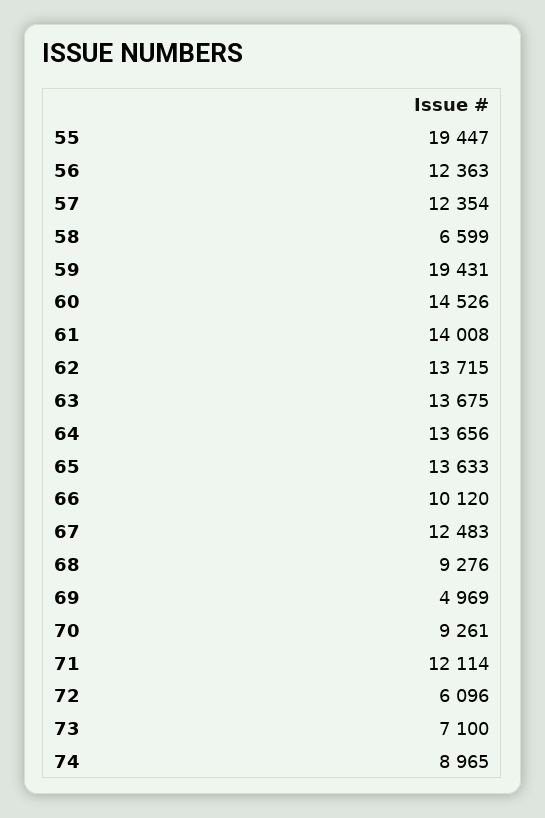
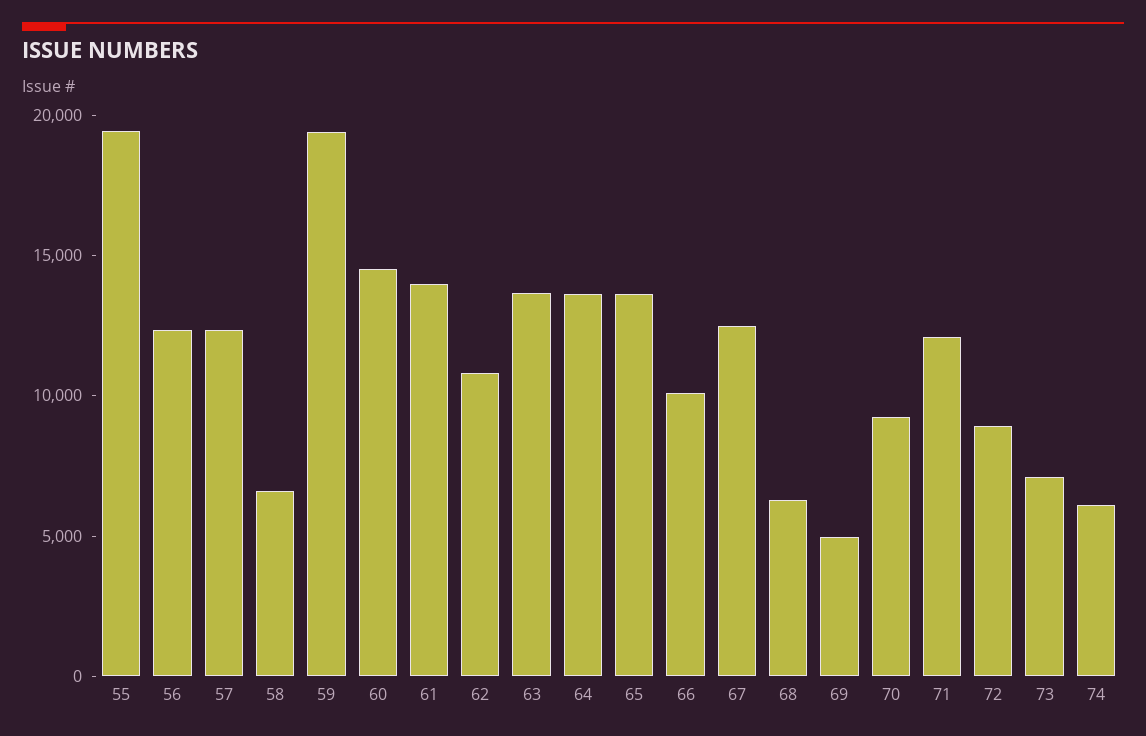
  {
    "55": 19447,
    "56": 12363,
    "57": 12354,
    "58": 6599,
    "59": 19431,
    "60": 14526,
    "61": 14008,
-   "62": 13715,
+   "62": 11000,
    "63": 13675,
    "64": 13656,
    "65": 13633,
    "66": 10120,
    "67": 12483,
-   "68": 9276,
+   "68": 6000,
    "69": 4969,
    "70": 9261,
    "71": 12114,
-   "72": 6096,
+   "72": 9000,
    "73": 7100,
-   "74": 8965
+   "74": 6000
  }

